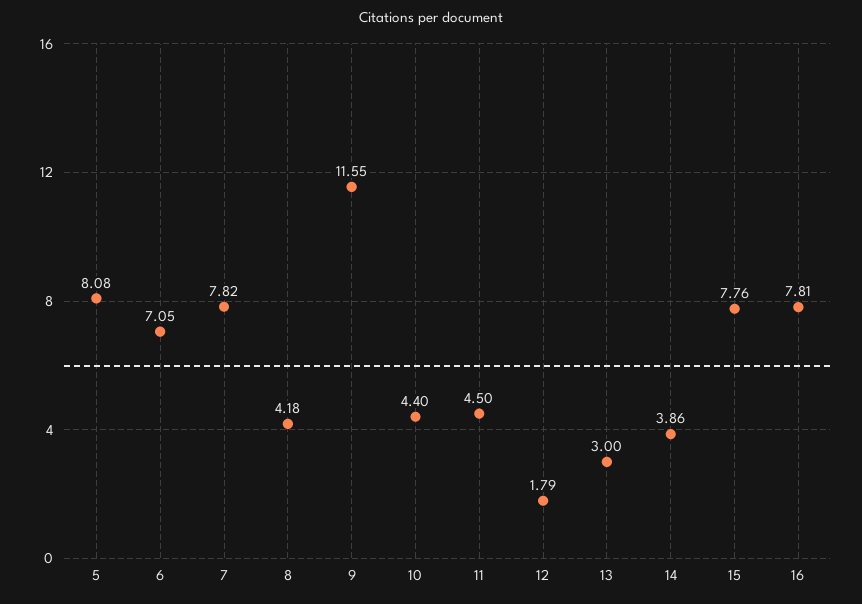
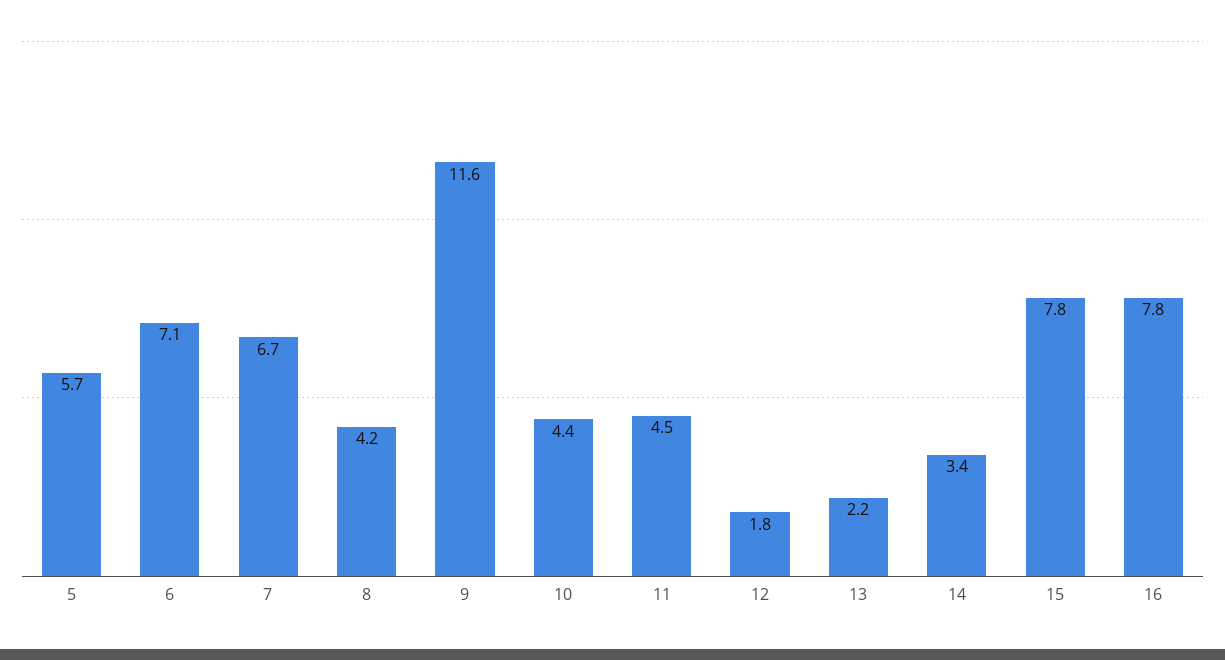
  {
-   "5": 8.08,
+   "5": 5.7,
    "6": 7.05,
-   "7": 7.82,
+   "7": 6.7,
    "8": 4.18,
    "9": 11.55,
    "10": 4.4,
    "11": 4.5,
    "12": 1.79,
-   "13": 3,
+   "13": 2.2,
-   "14": 3.86,
+   "14": 3.4,
    "15": 7.76,
    "16": 7.81
  }

